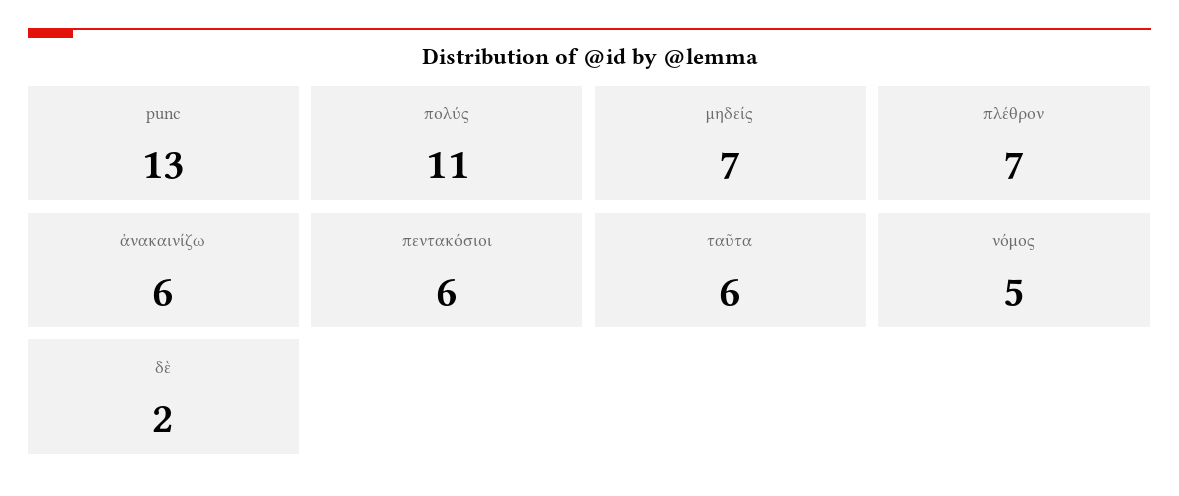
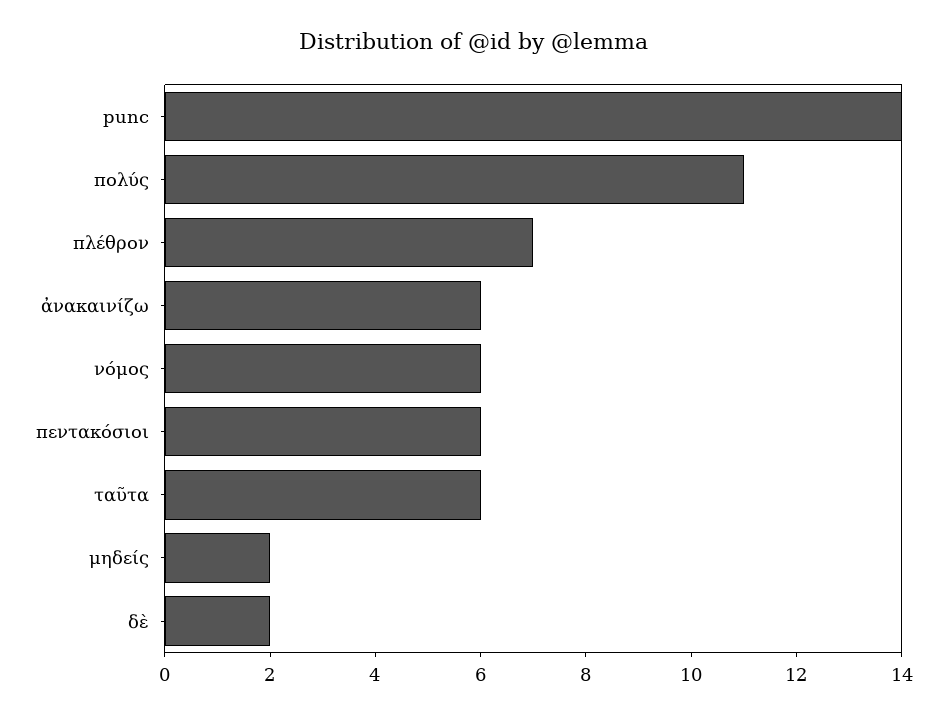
  {
-   "punc": 13,
+   "punc": 14,
    "πολύς": 11,
-   "μηδείς": 7,
+   "μηδείς": 2,
    "πλέθρον": 7,
    "ἀνακαινίζω": 6,
    "πεντακόσιοι": 6,
    "ταῦτα": 6,
-   "νόμος": 5,
+   "νόμος": 6,
    "δὲ": 2
  }

